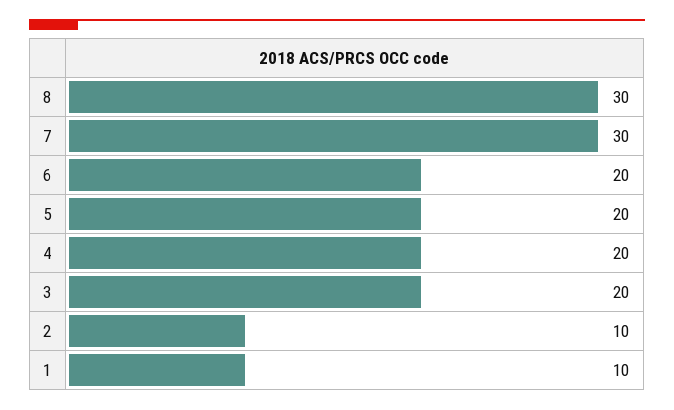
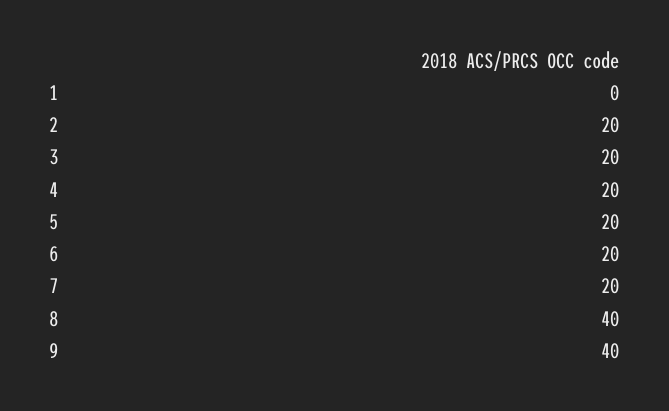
  {
-   "8": 30,
+   "8": 40,
-   "7": 30,
+   "7": 20,
    "6": 20,
    "5": 20,
    "4": 20,
    "3": 20,
-   "2": 10,
+   "2": 20,
-   "1": 10
+   "1": 0,
+   "9": 40
  }

